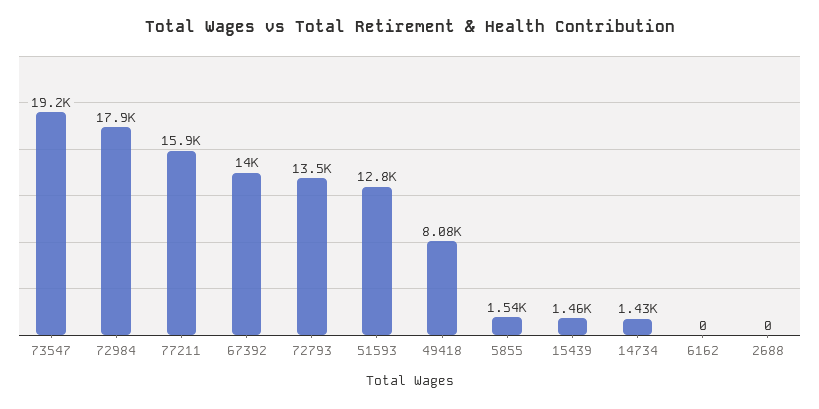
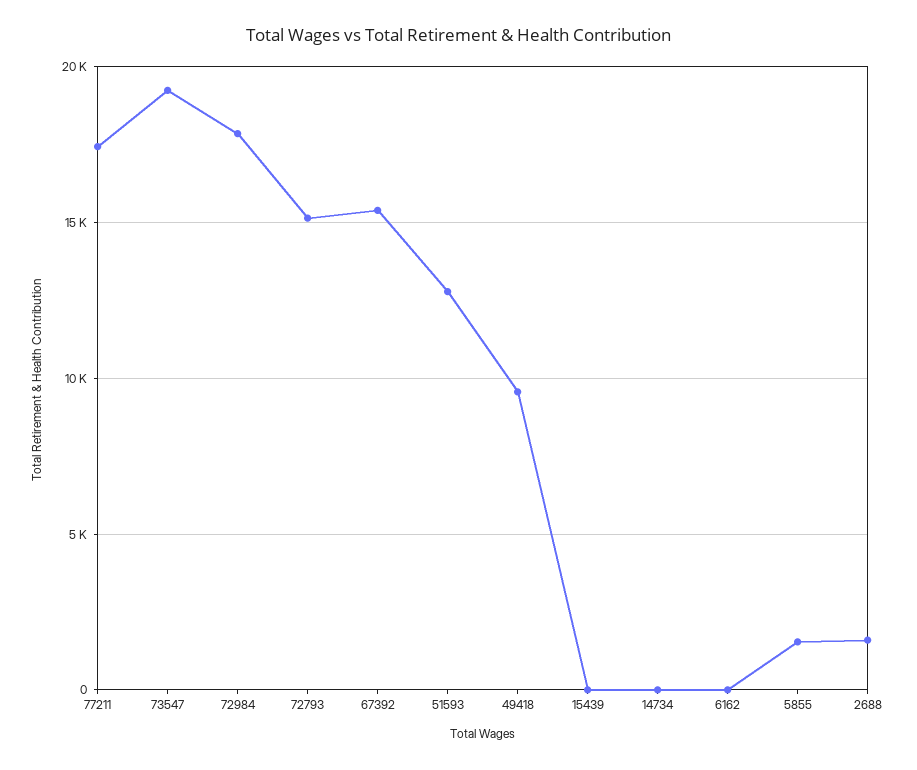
  {
    "73547": 19200,
    "72984": 17900,
-   "77211": 15900,
+   "77211": 17500,
-   "67392": 14000,
+   "67392": 15500,
-   "72793": 13500,
+   "72793": 15000,
    "51593": 12800,
-   "49418": 8080,
+   "49418": 9500,
    "5855": 1540,
-   "15439": 1460,
+   "15439": 0,
-   "14734": 1430,
+   "14734": 0,
    "6162": 0,
-   "2688": 0
+   "2688": 1500
  }

